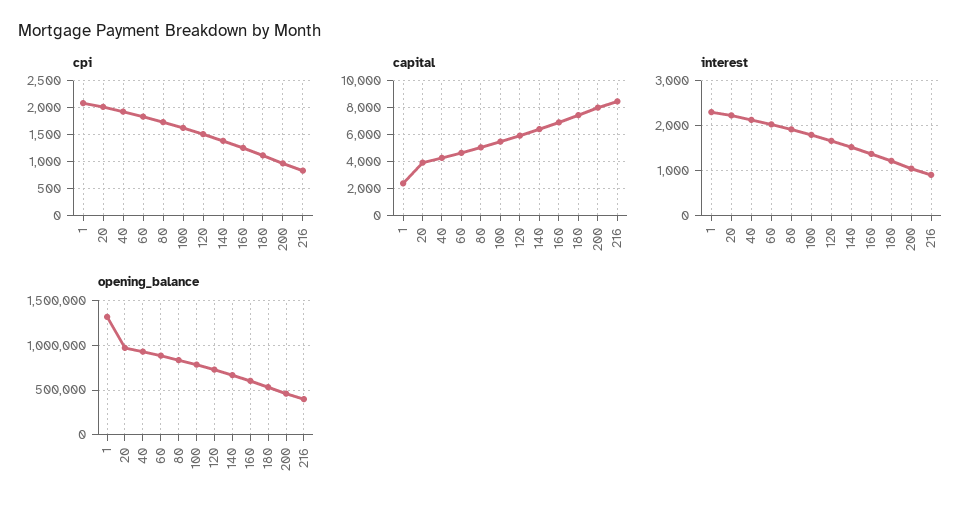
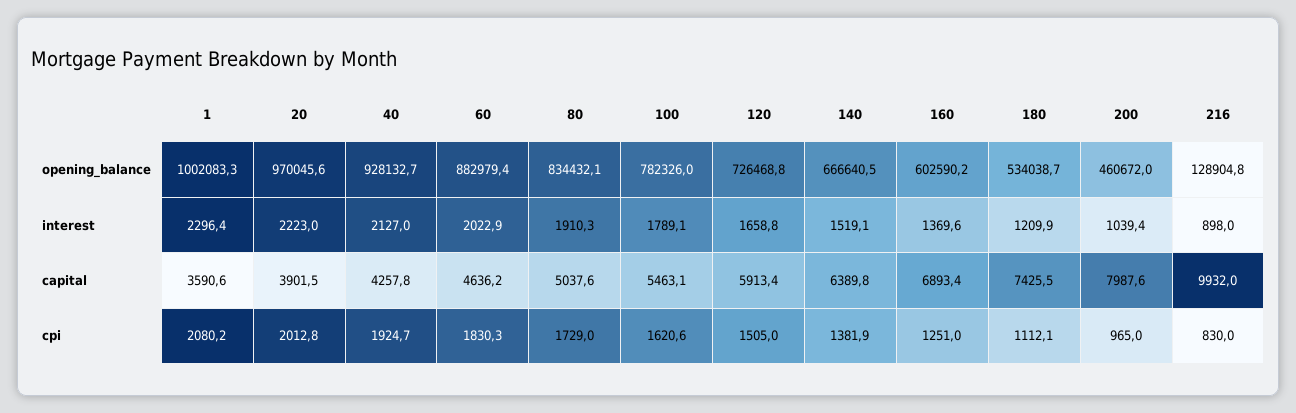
  {
    "cpi": {
      "1": 2080.2,
      "20": 2012.8,
      "40": 1924.7,
      "60": 1830.3,
      "80": 1729,
      "100": 1620.6,
      "120": 1505,
      "140": 1381.9,
      "160": 1251,
      "180": 1112.1,
      "200": 965,
      "216": 830
    },
    "capital": {
-     "1": 2500,
+     "1": 3590.6,
      "20": 3901.5,
      "40": 4257.8,
      "60": 4636.2,
      "80": 5037.6,
      "100": 5463.1,
      "120": 5913.4,
      "140": 6389.8,
      "160": 6893.4,
      "180": 7425.5,
      "200": 7987.6,
-     "216": 8500
+     "216": 9932
    },
    "interest": {
      "1": 2296.4,
      "20": 2223,
      "40": 2127,
      "60": 2022.9,
      "80": 1910.3,
      "100": 1789.1,
      "120": 1658.8,
      "140": 1519.1,
      "160": 1369.6,
      "180": 1209.9,
      "200": 1039.4,
      "216": 898
    },
    "opening_balance": {
-     "1": 1300000,
+     "1": 1002083.3,
      "20": 970045.6,
      "40": 928132.7,
      "60": 882979.4,
      "80": 834432.1,
      "100": 782326,
      "120": 726468.8,
      "140": 666640.5,
      "160": 602590.2,
      "180": 534038.7,
      "200": 460672,
-     "216": 400000
+     "216": 128904.8
    }
  }

